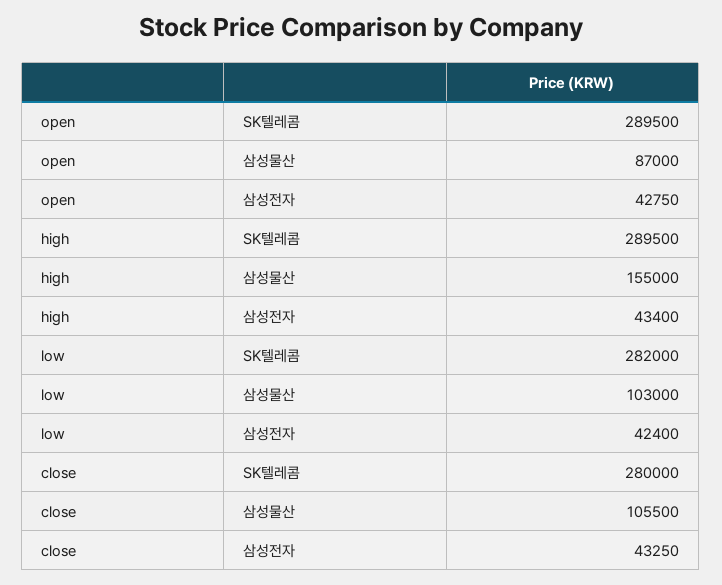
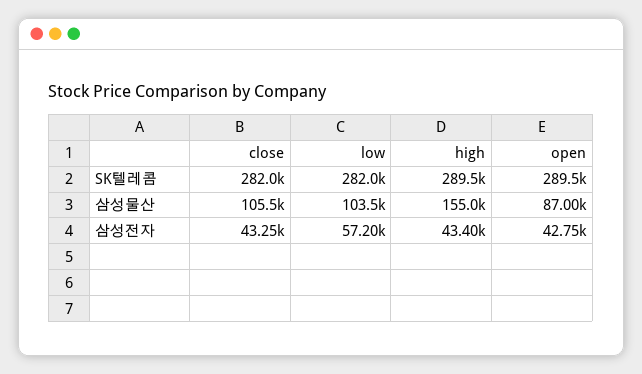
  {
    "open": {
      "SK텔레콤": 289500,
      "삼성물산": 87000,
      "삼성전자": 42750
    },
    "high": {
      "SK텔레콤": 289500,
      "삼성물산": 155000,
      "삼성전자": 43400
    },
    "low": {
      "SK텔레콤": 282000,
-     "삼성물산": 103000,
+     "삼성물산": 103500,
-     "삼성전자": 42400
+     "삼성전자": 57200
    },
    "close": {
-     "SK텔레콤": 280000,
+     "SK텔레콤": 282000,
      "삼성물산": 105500,
      "삼성전자": 43250
    }
  }

